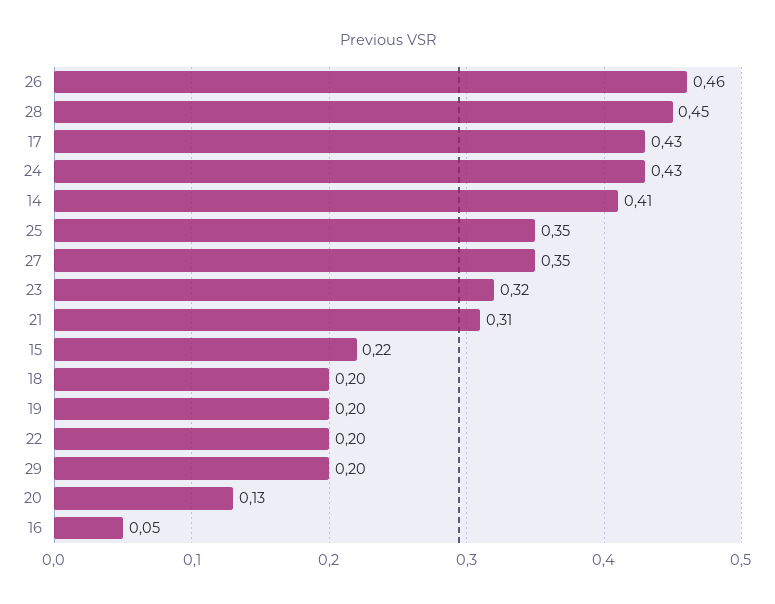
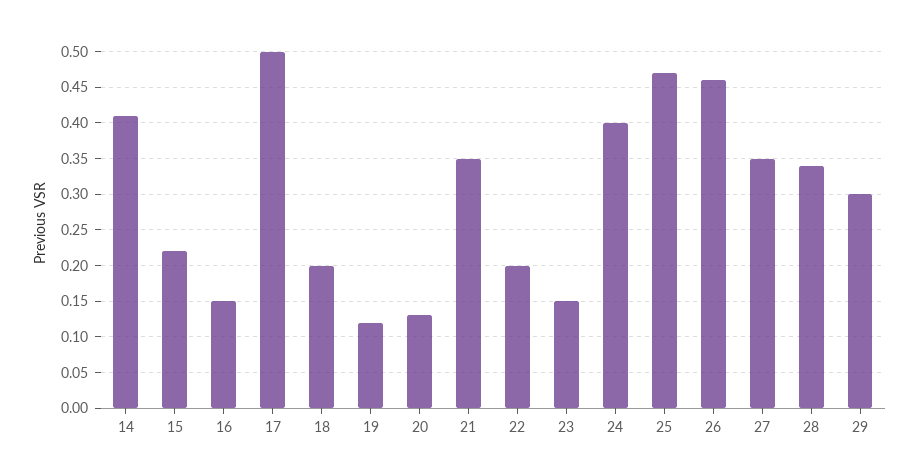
  {
    "26": 0.46,
-   "28": 0.45,
+   "28": 0.34,
-   "17": 0.43,
+   "17": 0.5,
-   "24": 0.43,
+   "24": 0.4,
    "14": 0.41,
-   "25": 0.35,
+   "25": 0.47,
    "27": 0.35,
-   "23": 0.32,
+   "23": 0.15,
-   "21": 0.31,
+   "21": 0.35,
    "15": 0.22,
    "18": 0.2,
-   "19": 0.2,
+   "19": 0.12,
    "22": 0.2,
-   "29": 0.2,
+   "29": 0.3,
    "20": 0.13,
-   "16": 0.05
+   "16": 0.15
  }

